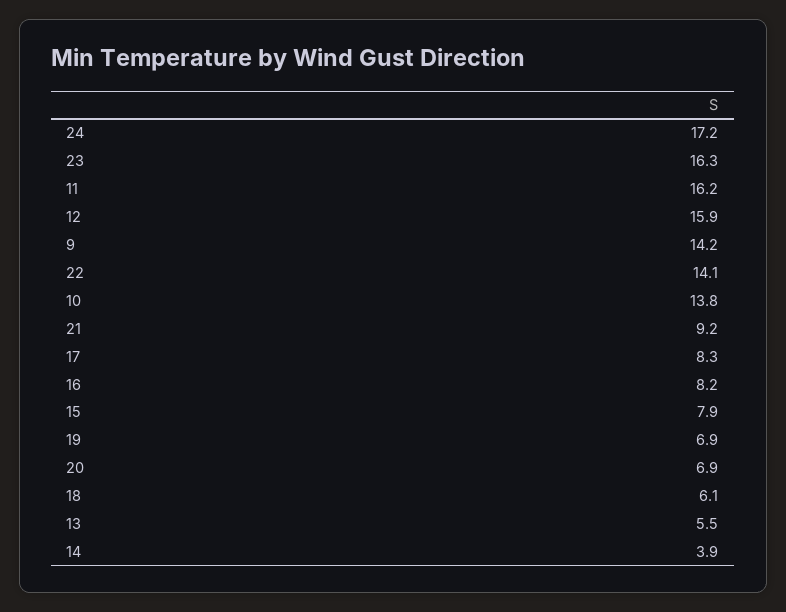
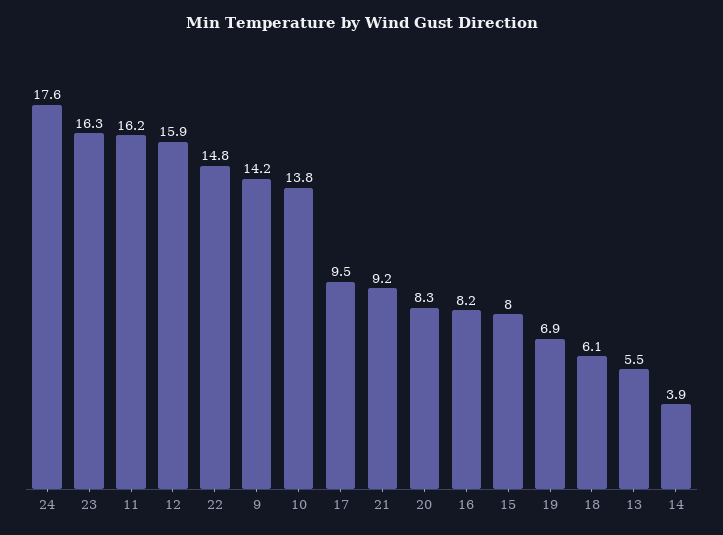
  {
-   "24": 17.2,
+   "24": 17.6,
    "23": 16.3,
    "11": 16.2,
    "12": 15.9,
    "9": 14.2,
-   "22": 14.1,
+   "22": 14.8,
    "10": 13.8,
    "21": 9.2,
-   "17": 8.3,
+   "17": 9.5,
    "16": 8.2,
-   "15": 7.9,
+   "15": 8,
    "19": 6.9,
-   "20": 6.9,
+   "20": 8.3,
    "18": 6.1,
    "13": 5.5,
    "14": 3.9
  }

